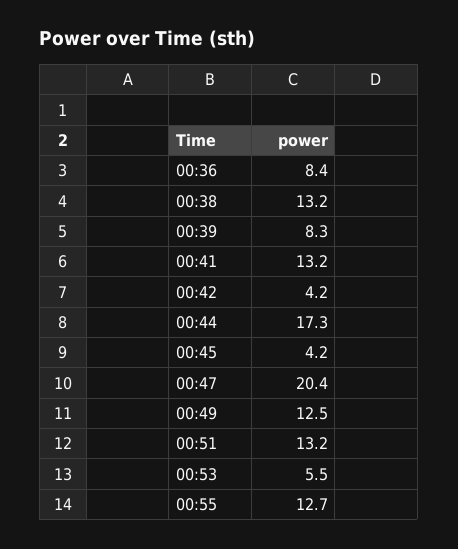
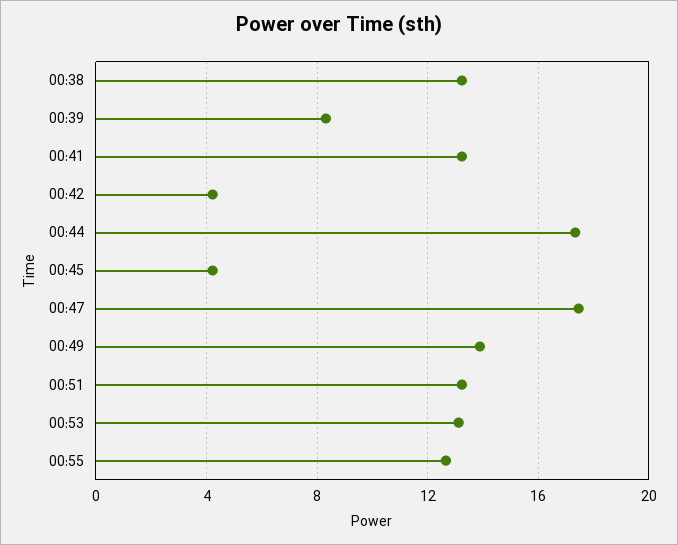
  {
-   "00:36": 8.4,
    "00:38": 13.2,
    "00:39": 8.3,
    "00:41": 13.2,
    "00:42": 4.2,
    "00:44": 17.3,
    "00:45": 4.2,
-   "00:47": 20.4,
+   "00:47": 17.5,
-   "00:49": 12.5,
+   "00:49": 14,
    "00:51": 13.2,
-   "00:53": 5.5,
+   "00:53": 13,
    "00:55": 12.7
  }

